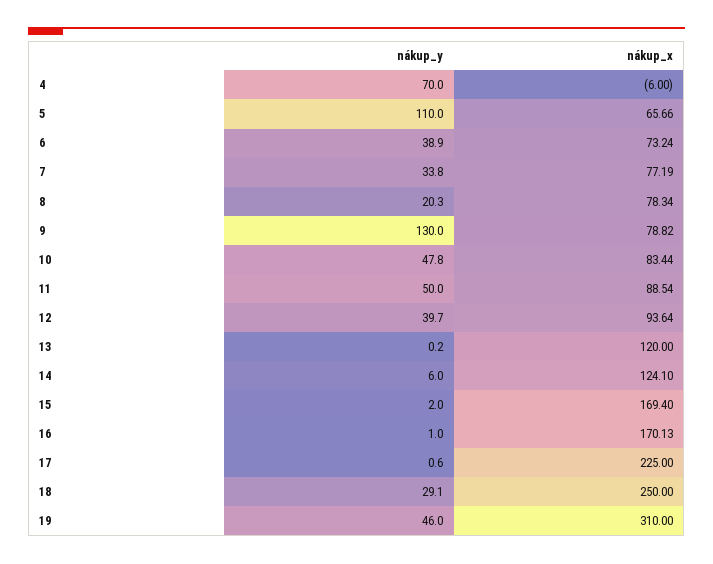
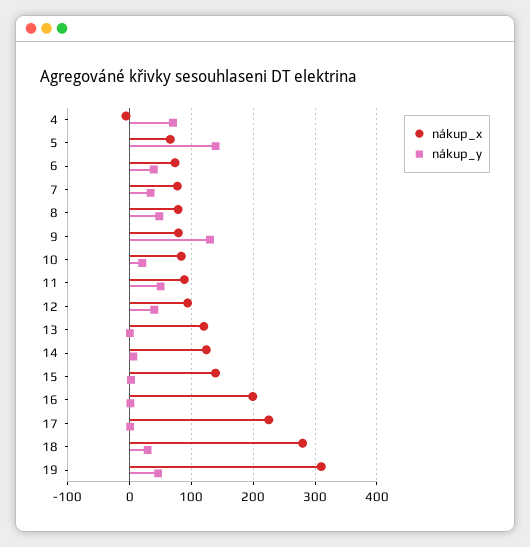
  {
    "nákup_y": {
      "4": 70,
-     "5": 110,
+     "5": 140,
      "6": 38.9,
      "7": 33.8,
-     "8": 20.3,
+     "8": 50,
      "9": 130,
-     "10": 47.8,
+     "10": 20,
      "11": 50,
      "12": 39.7,
      "13": 0.2,
      "14": 6,
      "15": 2,
      "16": 1,
      "17": 0.6,
      "18": 29.1,
      "19": 46
    },
    "nákup_x": {
      "4": -6,
      "5": 65.66,
      "6": 73.24,
      "7": 77.19,
      "8": 78.34,
      "9": 78.82,
      "10": 83.44,
      "11": 88.54,
      "12": 93.64,
      "13": 120,
      "14": 124.1,
-     "15": 169.4,
+     "15": 140,
-     "16": 170.13,
+     "16": 200,
      "17": 225,
-     "18": 250,
+     "18": 280,
      "19": 310
    }
  }

